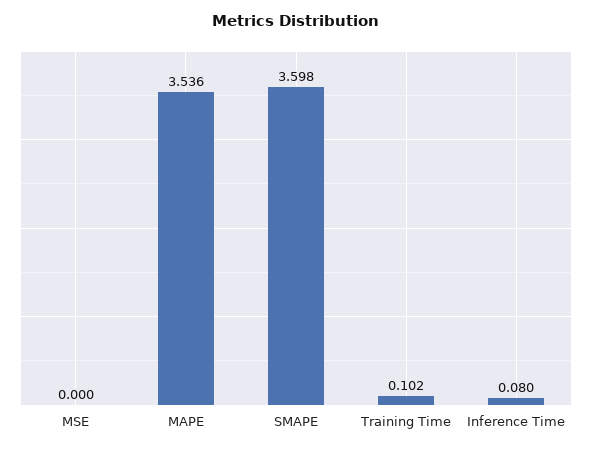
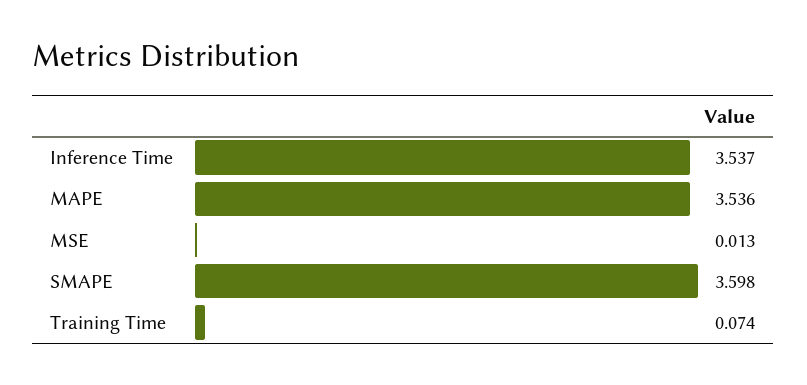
  {
-   "MSE": 0,
+   "MSE": 0.013,
    "MAPE": 3.536,
    "SMAPE": 3.598,
-   "Training Time": 0.102,
+   "Training Time": 0.074,
-   "Inference Time": 0.08
+   "Inference Time": 3.537
  }

